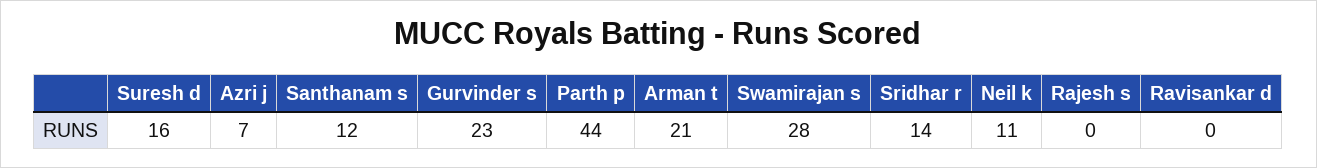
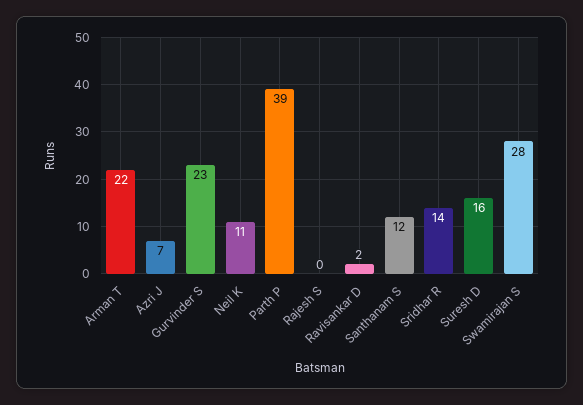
  {
    "Suresh d": 16,
    "Azri j": 7,
    "Santhanam s": 12,
    "Gurvinder s": 23,
-   "Parth p": 44,
+   "Parth p": 39,
-   "Arman t": 21,
+   "Arman t": 22,
    "Swamirajan s": 28,
    "Sridhar r": 14,
    "Neil k": 11,
    "Rajesh s": 0,
-   "Ravisankar d": 0
+   "Ravisankar d": 2
  }

